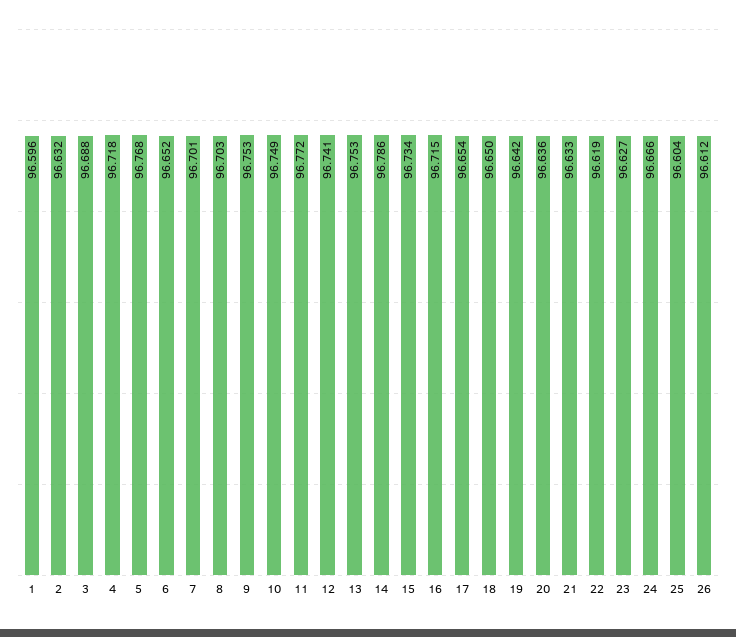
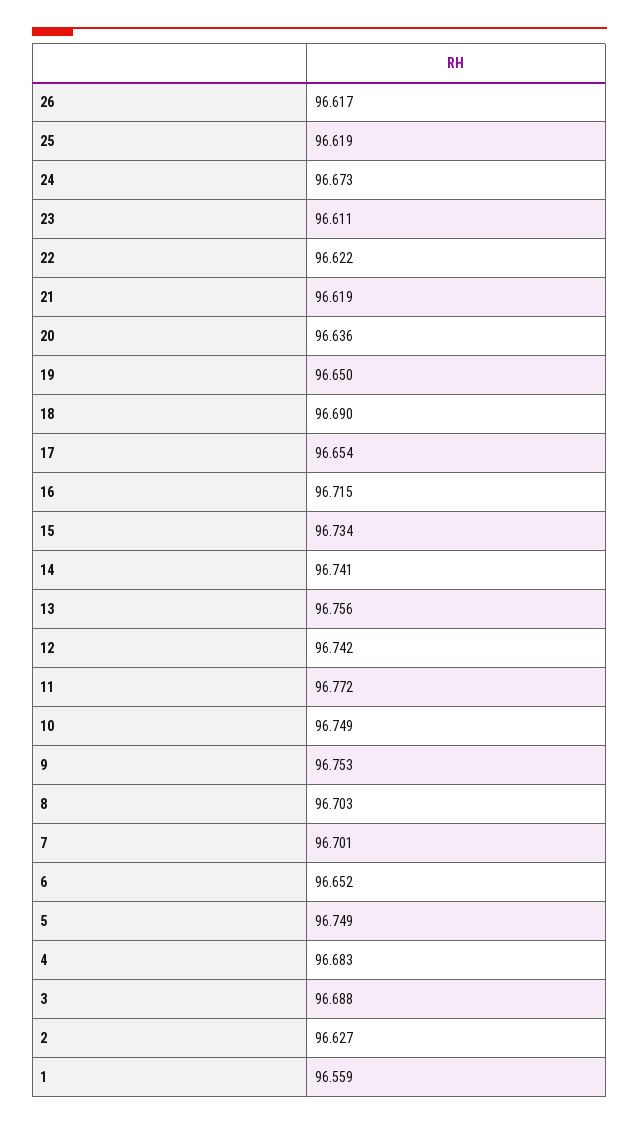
  {
-   "1": 96.596,
+   "1": 96.559,
-   "2": 96.632,
+   "2": 96.627,
    "3": 96.688,
-   "4": 96.718,
+   "4": 96.683,
-   "5": 96.768,
+   "5": 96.749,
    "6": 96.652,
    "7": 96.701,
    "8": 96.703,
    "9": 96.753,
    "10": 96.749,
    "11": 96.772,
-   "12": 96.741,
+   "12": 96.742,
-   "13": 96.753,
+   "13": 96.756,
-   "14": 96.786,
+   "14": 96.741,
    "15": 96.734,
    "16": 96.715,
    "17": 96.654,
-   "18": 96.65,
+   "18": 96.69,
-   "19": 96.642,
+   "19": 96.65,
    "20": 96.636,
-   "21": 96.633,
+   "21": 96.619,
-   "22": 96.619,
+   "22": 96.622,
-   "23": 96.627,
+   "23": 96.611,
-   "24": 96.666,
+   "24": 96.673,
-   "25": 96.604,
+   "25": 96.619,
-   "26": 96.612
+   "26": 96.617
  }

